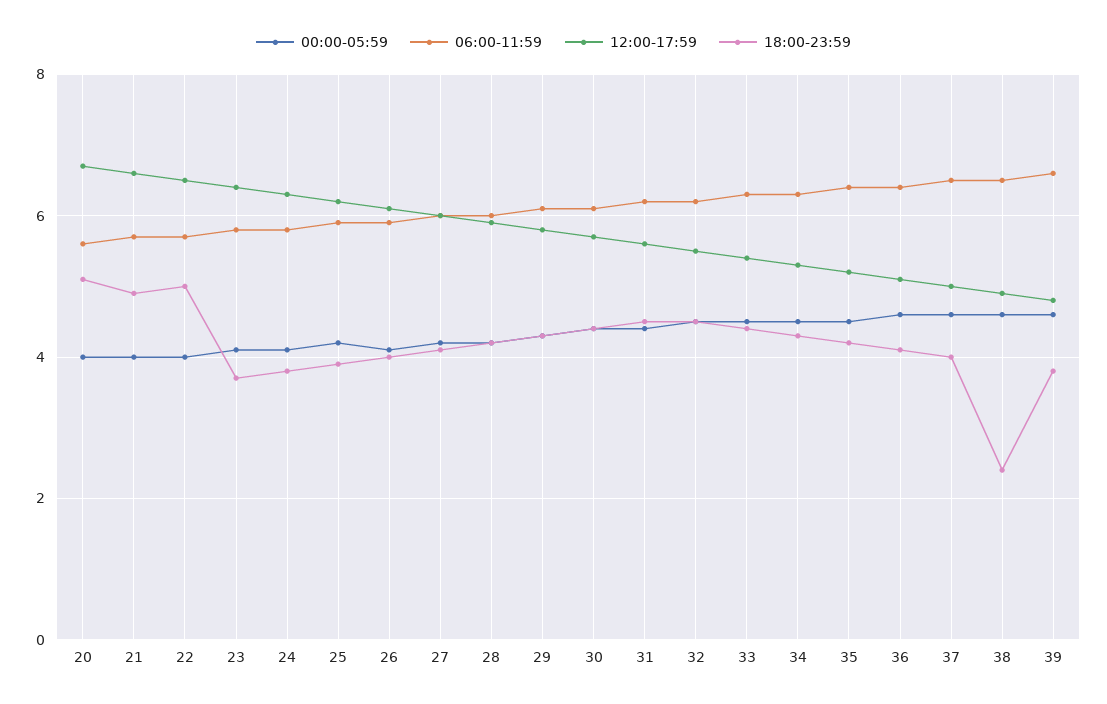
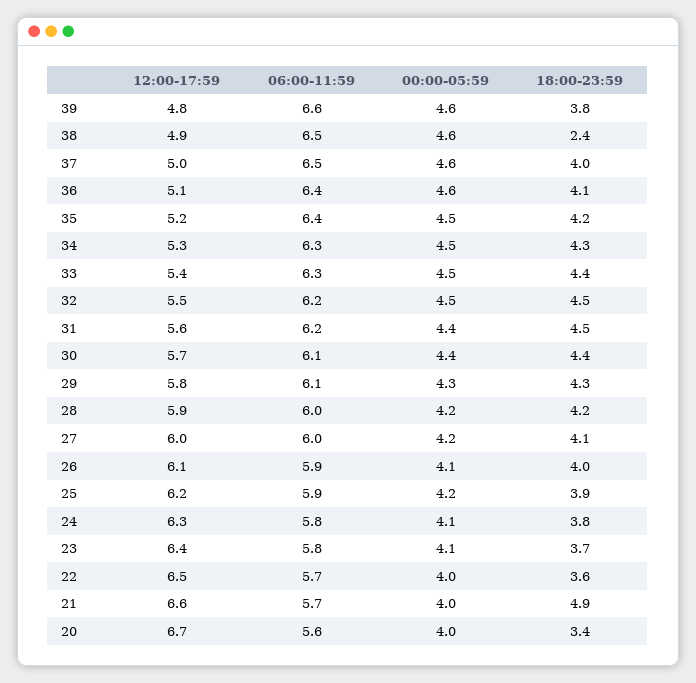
  {
    "00:00-05:59": {
      "20": 4,
      "21": 4,
      "22": 4,
      "23": 4.1,
      "24": 4.1,
      "25": 4.2,
      "26": 4.1,
      "27": 4.2,
      "28": 4.2,
      "29": 4.3,
      "30": 4.4,
      "31": 4.4,
      "32": 4.5,
      "33": 4.5,
      "34": 4.5,
      "35": 4.5,
      "36": 4.6,
      "37": 4.6,
      "38": 4.6,
      "39": 4.6
    },
    "06:00-11:59": {
      "20": 5.6,
      "21": 5.7,
      "22": 5.7,
      "23": 5.8,
      "24": 5.8,
      "25": 5.9,
      "26": 5.9,
      "27": 6,
      "28": 6,
      "29": 6.1,
      "30": 6.1,
      "31": 6.2,
      "32": 6.2,
      "33": 6.3,
      "34": 6.3,
      "35": 6.4,
      "36": 6.4,
      "37": 6.5,
      "38": 6.5,
      "39": 6.6
    },
    "12:00-17:59": {
      "20": 6.7,
      "21": 6.6,
      "22": 6.5,
      "23": 6.4,
      "24": 6.3,
      "25": 6.2,
      "26": 6.1,
      "27": 6,
      "28": 5.9,
      "29": 5.8,
      "30": 5.7,
      "31": 5.6,
      "32": 5.5,
      "33": 5.4,
      "34": 5.3,
      "35": 5.2,
      "36": 5.1,
      "37": 5,
      "38": 4.9,
      "39": 4.8
    },
    "18:00-23:59": {
-     "20": 5,
+     "20": 3.4,
      "21": 4.9,
-     "22": 5,
+     "22": 3.6,
      "23": 3.7,
      "24": 3.8,
      "25": 3.9,
      "26": 4,
      "27": 4.1,
      "28": 4.2,
      "29": 4.3,
      "30": 4.4,
      "31": 4.5,
      "32": 4.5,
      "33": 4.4,
      "34": 4.3,
      "35": 4.2,
      "36": 4.1,
      "37": 4,
      "38": 2.4,
      "39": 3.8
    }
  }

